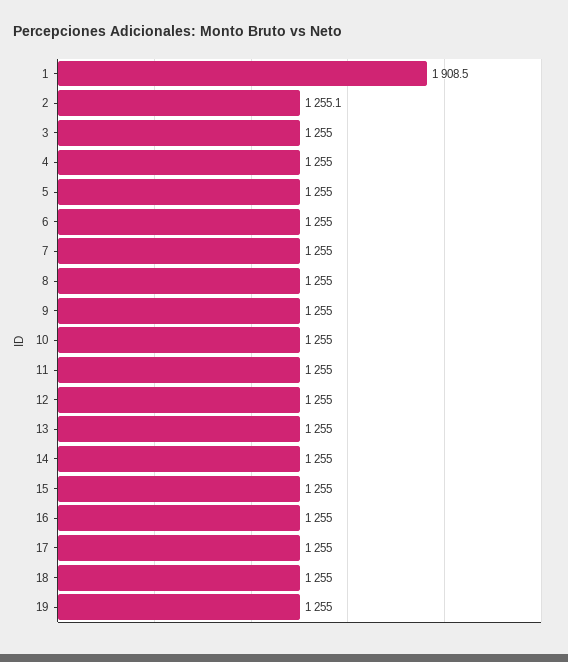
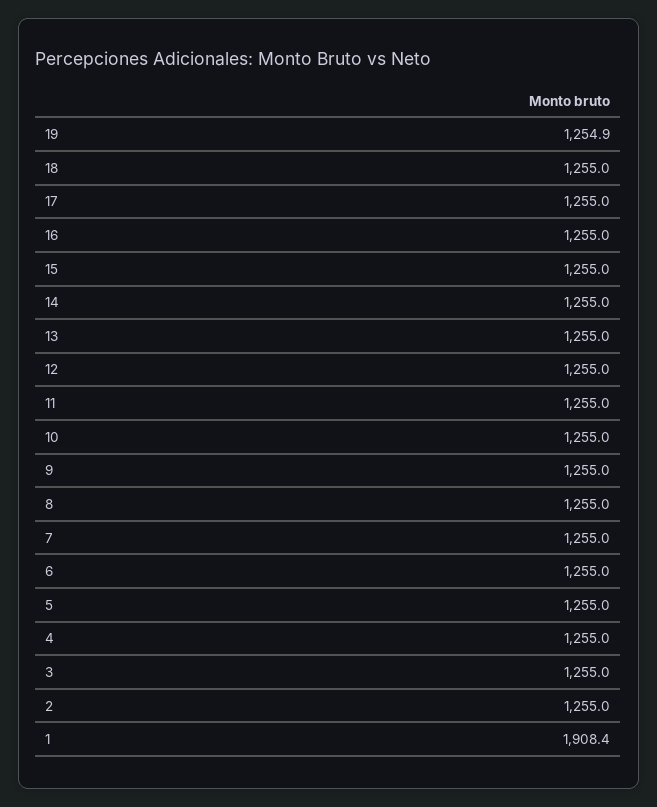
  {
-   "1": 1908.5,
+   "1": 1908.4,
-   "2": 1255.1,
+   "2": 1255,
    "3": 1255,
    "4": 1255,
    "5": 1255,
    "6": 1255,
    "7": 1255,
    "8": 1255,
    "9": 1255,
    "10": 1255,
    "11": 1255,
    "12": 1255,
    "13": 1255,
    "14": 1255,
    "15": 1255,
    "16": 1255,
    "17": 1255,
    "18": 1255,
-   "19": 1255
+   "19": 1254.9
  }

